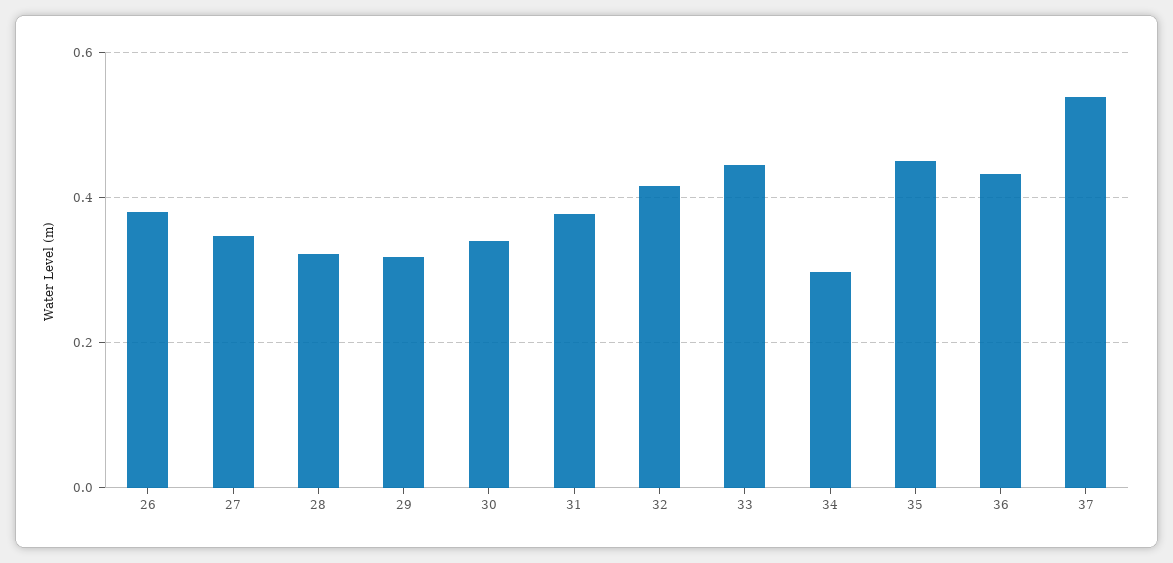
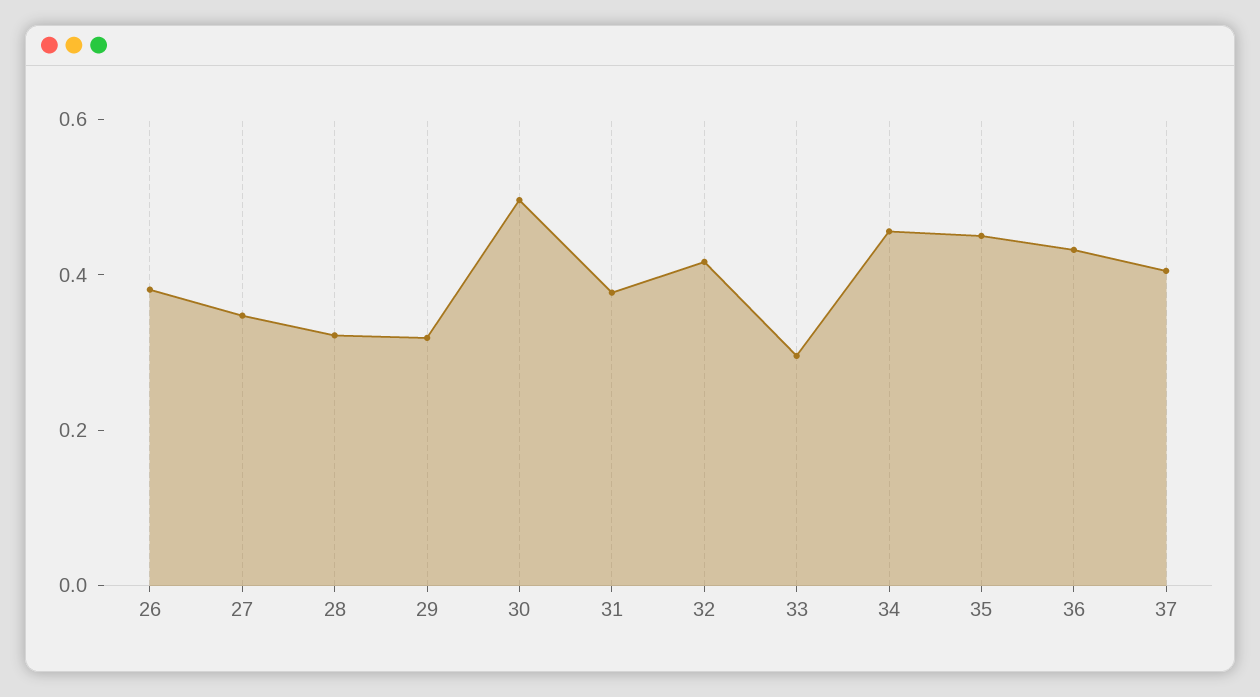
  {
    "26": 0.38,
    "27": 0.34,
    "28": 0.32,
    "29": 0.32,
-   "30": 0.34,
+   "30": 0.5,
    "31": 0.38,
    "32": 0.42,
-   "33": 0.44,
+   "33": 0.3,
-   "34": 0.3,
+   "34": 0.45,
    "35": 0.46,
    "36": 0.44,
-   "37": 0.54
+   "37": 0.4
  }

